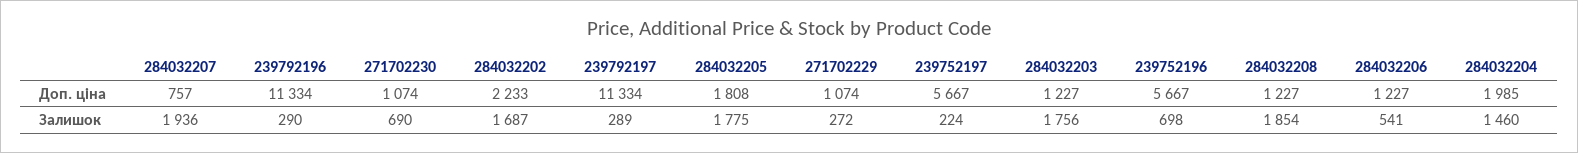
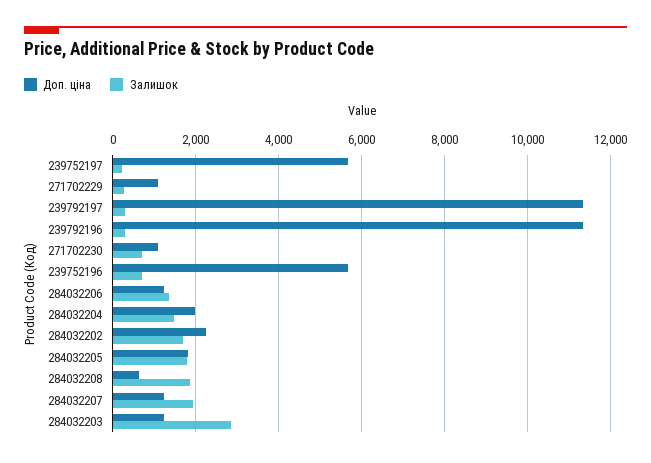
  {
    "Доп. ціна": {
-     "284032207": 757,
+     "284032207": 1200,
      "239792196": 11334,
      "271702230": 1074,
      "284032202": 2233,
      "239792197": 11334,
      "284032205": 1808,
      "271702229": 1074,
      "239752197": 5667,
      "284032203": 1227,
      "239752196": 5667,
-     "284032208": 1227,
+     "284032208": 600,
      "284032206": 1227,
      "284032204": 1985
    },
    "Залишок": {
      "284032207": 1936,
      "239792196": 290,
      "271702230": 690,
      "284032202": 1687,
      "239792197": 289,
      "284032205": 1775,
      "271702229": 272,
      "239752197": 224,
-     "284032203": 1756,
+     "284032203": 2800,
      "239752196": 698,
      "284032208": 1854,
-     "284032206": 541,
+     "284032206": 1400,
      "284032204": 1460
    }
  }

